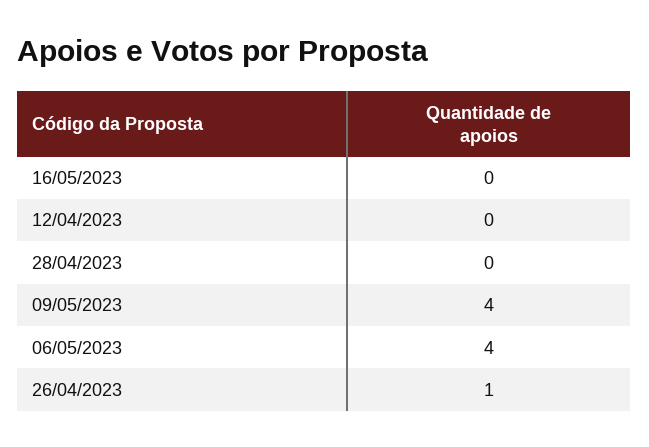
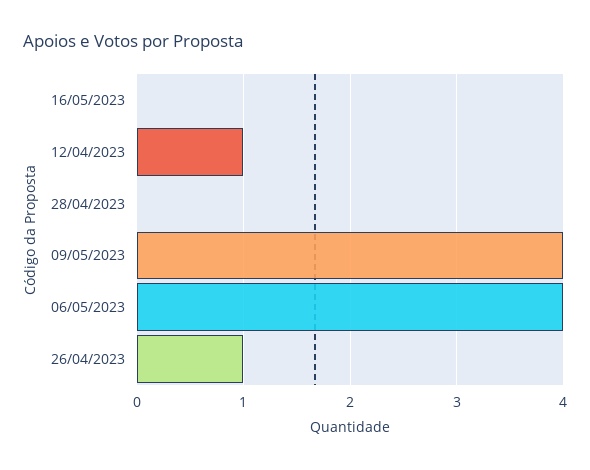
  {
    "16/05/2023": 0,
-   "12/04/2023": 0,
+   "12/04/2023": 1,
    "28/04/2023": 0,
    "09/05/2023": 4,
    "06/05/2023": 4,
    "26/04/2023": 1
  }

